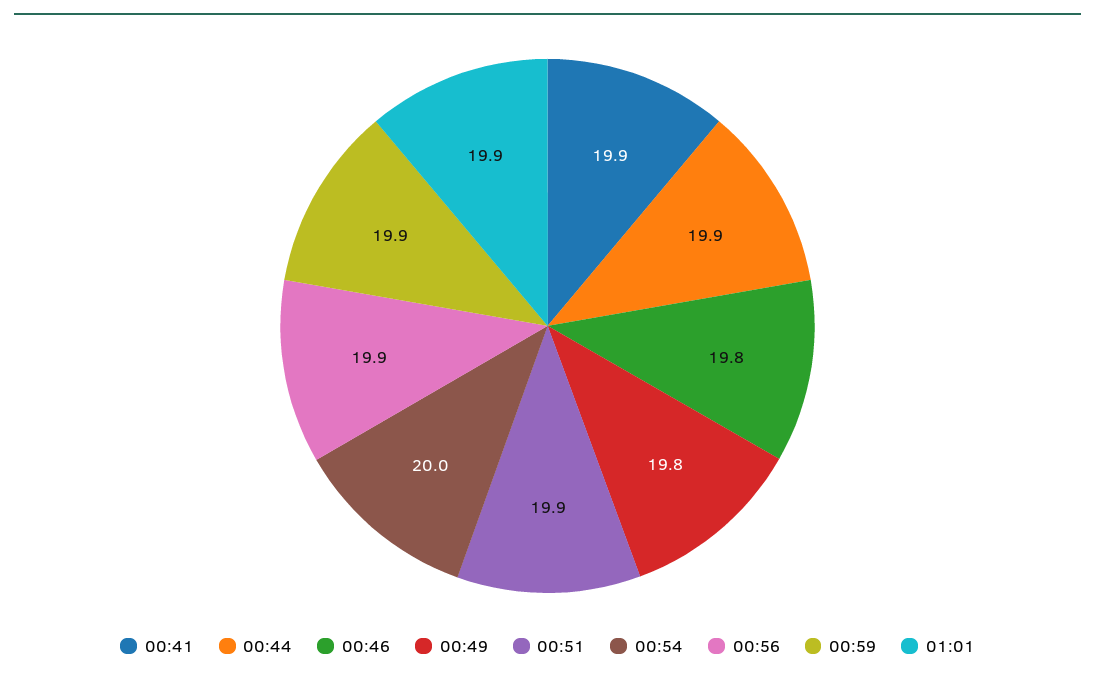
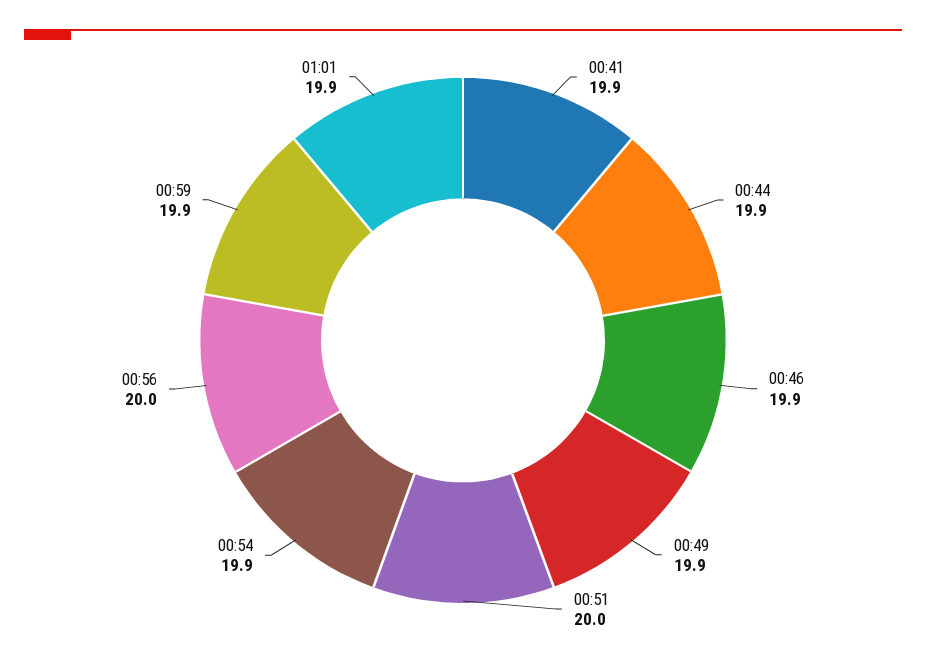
  {
    "00:41": 19.9,
    "00:44": 19.9,
-   "00:46": 19.8,
+   "00:46": 19.9,
-   "00:49": 19.8,
+   "00:49": 19.9,
-   "00:51": 19.9,
+   "00:51": 20,
-   "00:54": 20,
+   "00:54": 19.9,
-   "00:56": 19.9,
+   "00:56": 20,
    "00:59": 19.9,
    "01:01": 19.9
  }

